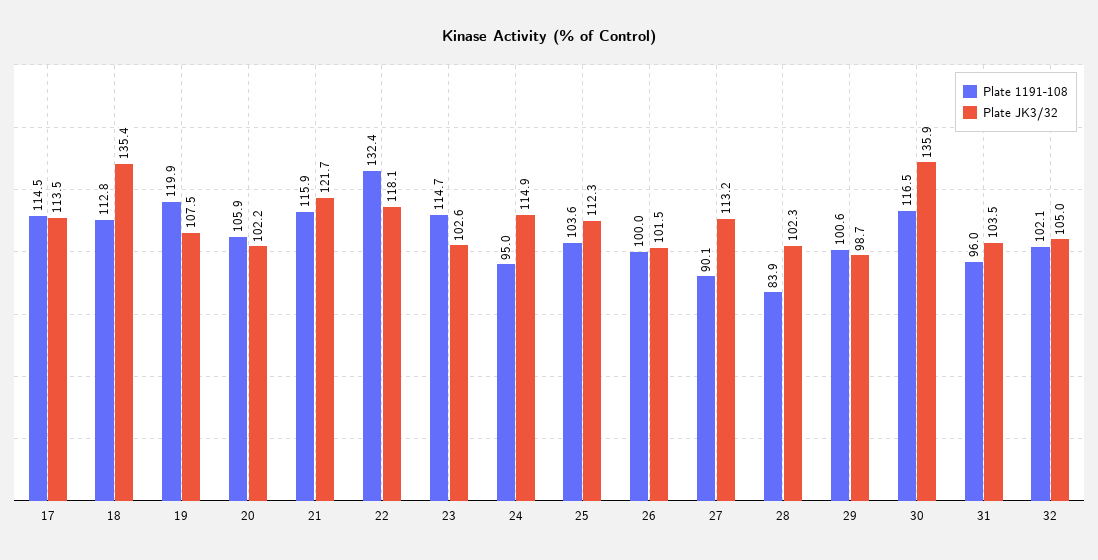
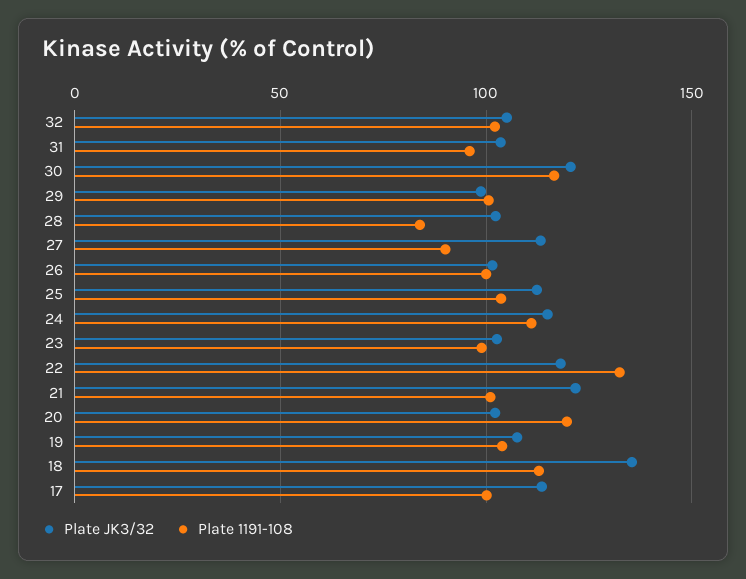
  {
    "Plate 1191-108": {
-     "17": 114.5,
+     "17": 100,
      "18": 112.8,
-     "19": 119.9,
+     "19": 105,
-     "20": 105.9,
+     "20": 120,
-     "21": 115.9,
+     "21": 100,
      "22": 132.4,
-     "23": 114.7,
+     "23": 100,
-     "24": 95,
+     "24": 110,
      "25": 103.6,
      "26": 100,
      "27": 90.1,
      "28": 83.9,
      "29": 100.6,
      "30": 116.5,
      "31": 96,
      "32": 102.1
    },
    "Plate JK3/32": {
      "17": 113.5,
      "18": 135.4,
      "19": 107.5,
      "20": 102.2,
      "21": 121.7,
      "22": 118.1,
      "23": 102.6,
      "24": 114.9,
      "25": 112.3,
      "26": 101.5,
      "27": 113.2,
      "28": 102.3,
      "29": 98.7,
-     "30": 135.9,
+     "30": 120,
      "31": 103.5,
      "32": 105
    }
  }

